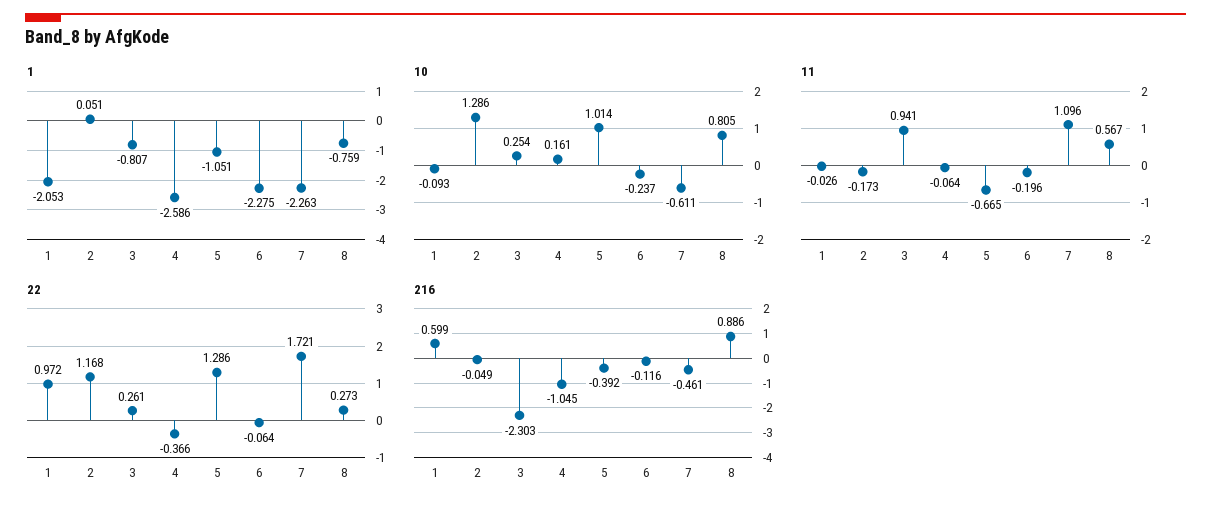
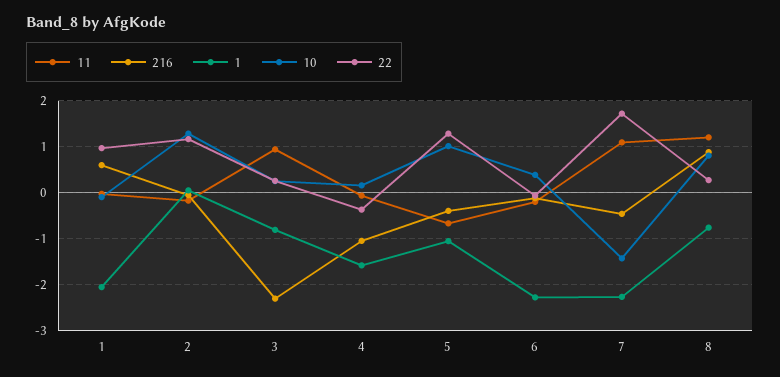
  {
    "1": {
      "1": -2.053,
      "2": 0.051,
      "3": -0.807,
-     "4": -2.586,
+     "4": -1.6,
      "5": -1.051,
      "6": -2.275,
      "7": -2.263,
      "8": -0.759
    },
    "10": {
      "1": -0.093,
      "2": 1.286,
      "3": 0.254,
      "4": 0.161,
      "5": 1.014,
-     "6": -0.237,
+     "6": 0.4,
-     "7": -0.611,
+     "7": -1.4,
      "8": 0.805
    },
    "11": {
      "1": -0.026,
      "2": -0.173,
      "3": 0.941,
      "4": -0.064,
      "5": -0.665,
      "6": -0.196,
      "7": 1.096,
-     "8": 0.567
+     "8": 1.2
    },
    "22": {
      "1": 0.972,
      "2": 1.168,
      "3": 0.261,
      "4": -0.366,
      "5": 1.286,
      "6": -0.064,
      "7": 1.721,
      "8": 0.273
    },
    "216": {
      "1": 0.599,
      "2": -0.049,
      "3": -2.303,
      "4": -1.045,
      "5": -0.392,
      "6": -0.116,
      "7": -0.461,
      "8": 0.886
    }
  }

